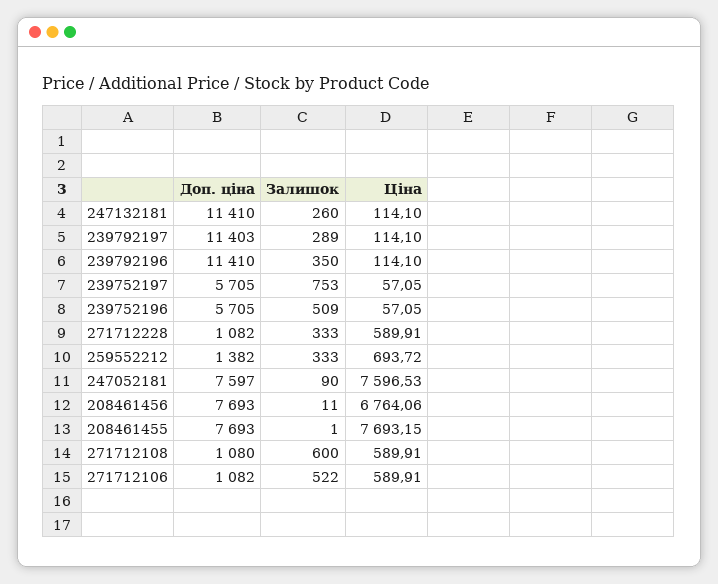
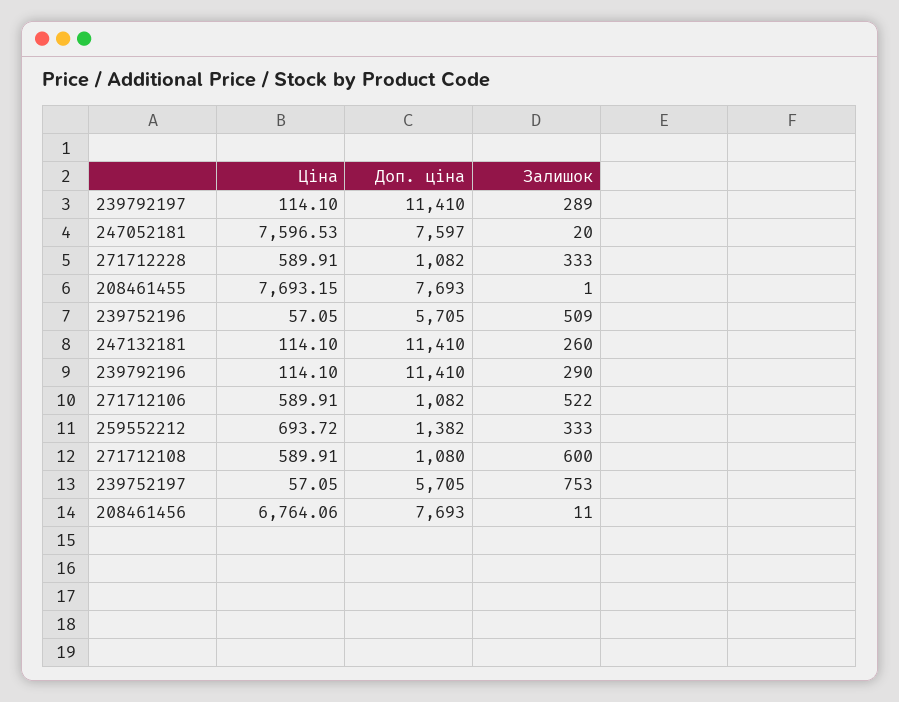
  {
    "Доп. ціна": {
      "247132181": 11410,
-     "239792197": 11403,
+     "239792197": 11410,
      "239792196": 11410,
      "239752197": 5705,
      "239752196": 5705,
      "271712228": 1082,
      "259552212": 1382,
      "247052181": 7597,
      "208461456": 7693,
      "208461455": 7693,
      "271712108": 1080,
      "271712106": 1082
    },
    "Залишок": {
      "247132181": 260,
      "239792197": 289,
-     "239792196": 350,
+     "239792196": 290,
      "239752197": 753,
      "239752196": 509,
      "271712228": 333,
      "259552212": 333,
-     "247052181": 90,
+     "247052181": 20,
      "208461456": 11,
      "208461455": 1,
      "271712108": 600,
      "271712106": 522
    },
    "Ціна": {
      "247132181": 114.1,
      "239792197": 114.1,
      "239792196": 114.1,
      "239752197": 57.05,
      "239752196": 57.05,
      "271712228": 589.91,
      "259552212": 693.72,
      "247052181": 7596.53,
      "208461456": 6764.06,
      "208461455": 7693.15,
      "271712108": 589.91,
      "271712106": 589.91
    }
  }

